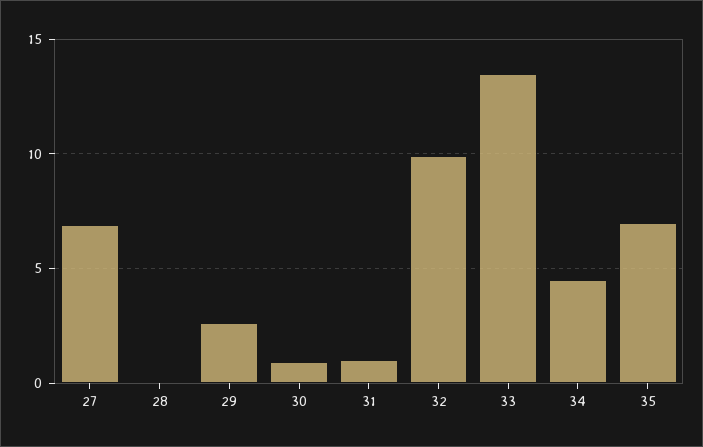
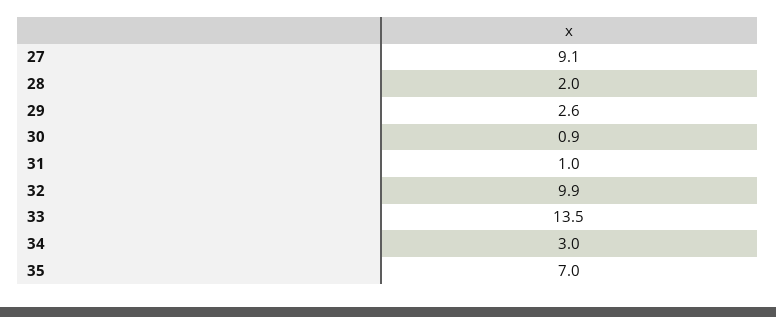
  {
-   "27": 7,
+   "27": 9.1,
-   "28": 0,
+   "28": 2,
    "29": 2.6,
    "30": 0.9,
    "31": 1,
    "32": 9.9,
    "33": 13.5,
-   "34": 4.5,
+   "34": 3,
    "35": 7
  }

